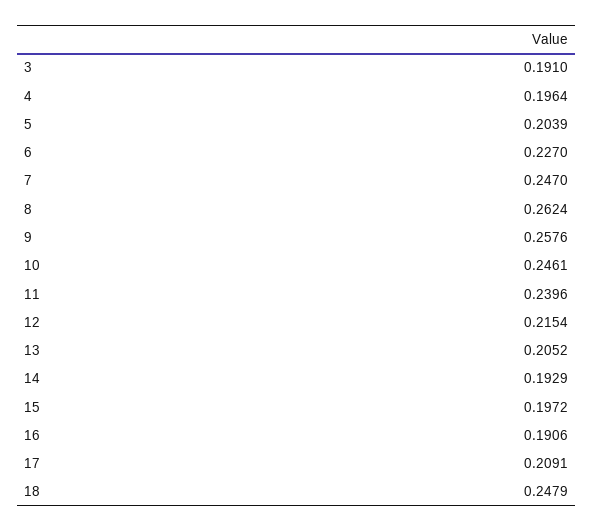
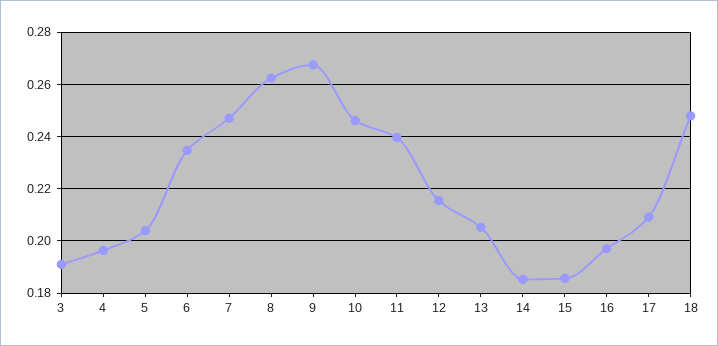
  {
    "3": 0.191,
    "4": 0.1964,
    "5": 0.2039,
-   "6": 0.227,
+   "6": 0.235,
    "7": 0.247,
    "8": 0.2624,
-   "9": 0.2576,
+   "9": 0.2675,
    "10": 0.2461,
    "11": 0.2396,
    "12": 0.2154,
    "13": 0.2052,
-   "14": 0.1929,
+   "14": 0.185,
-   "15": 0.1972,
+   "15": 0.185,
-   "16": 0.1906,
+   "16": 0.1975,
    "17": 0.2091,
    "18": 0.2479
  }

